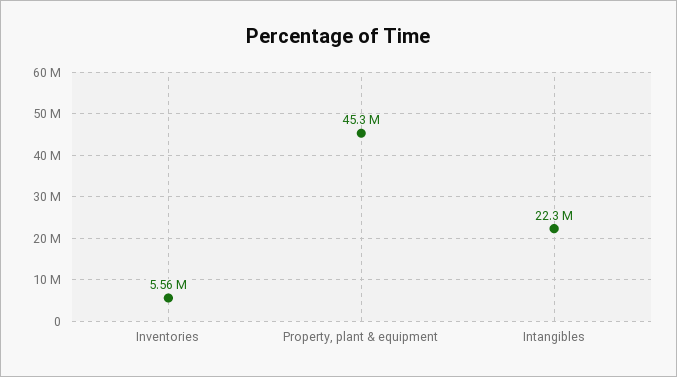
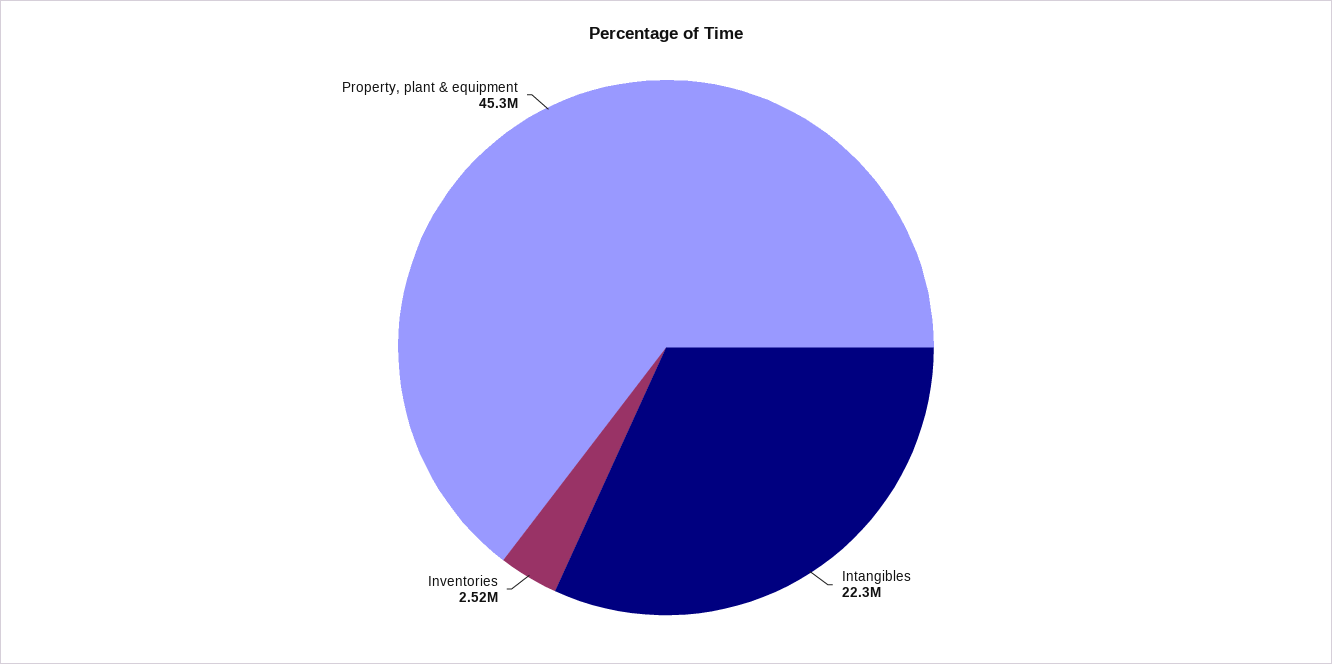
  {
-   "Inventories": 5560000,
+   "Inventories": 2520000,
    "Property, plant & equipment": 45300000,
    "Intangibles": 22300000
  }

